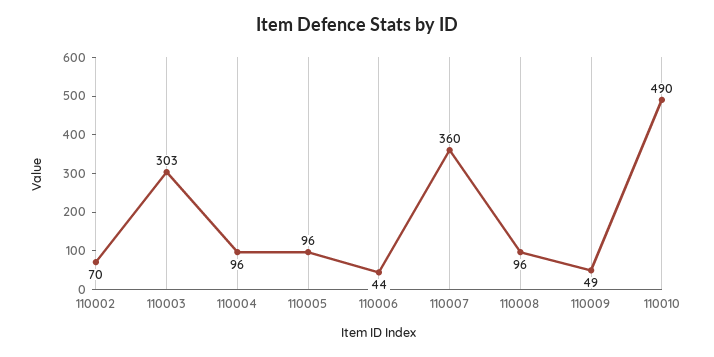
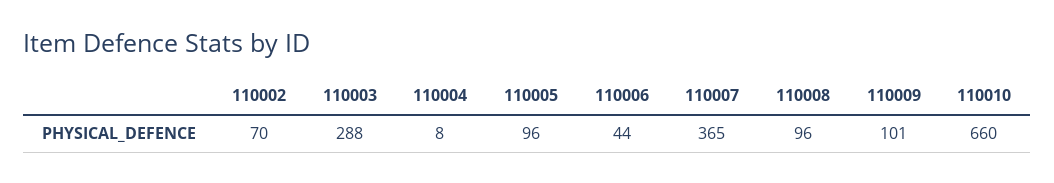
  {
    "110002": 70,
-   "110003": 303,
+   "110003": 288,
-   "110004": 96,
+   "110004": 8,
    "110005": 96,
    "110006": 44,
-   "110007": 360,
+   "110007": 365,
    "110008": 96,
-   "110009": 49,
+   "110009": 101,
-   "110010": 490
+   "110010": 660
  }

